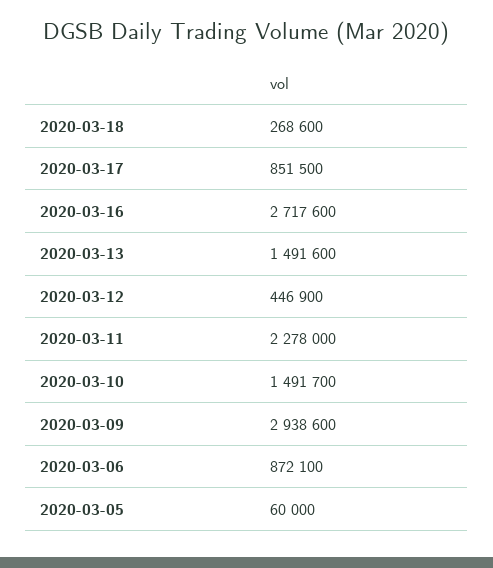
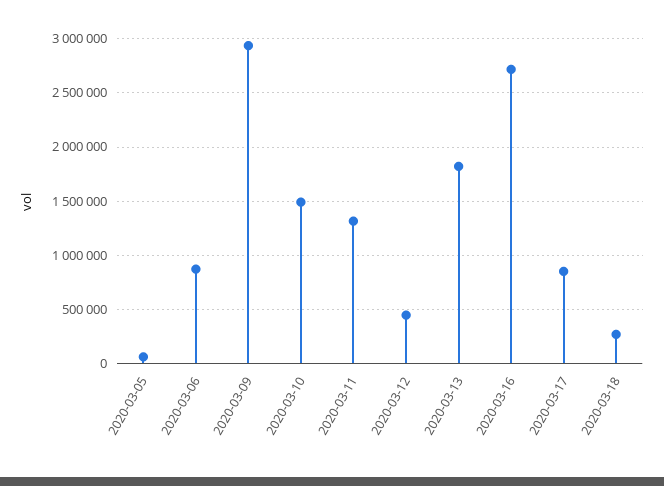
  {
    "2020-03-18": 268600,
    "2020-03-17": 851500,
    "2020-03-16": 2717600,
-   "2020-03-13": 1491600,
+   "2020-03-13": 1800000,
    "2020-03-12": 446900,
-   "2020-03-11": 2278000,
+   "2020-03-11": 1300000,
    "2020-03-10": 1491700,
    "2020-03-09": 2938600,
    "2020-03-06": 872100,
    "2020-03-05": 60000
  }

